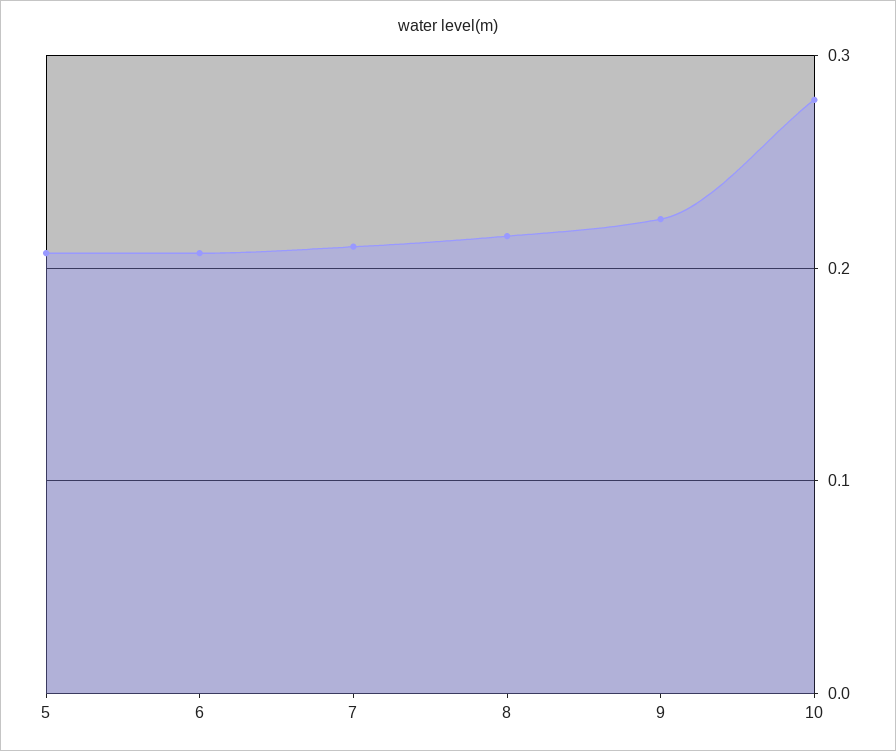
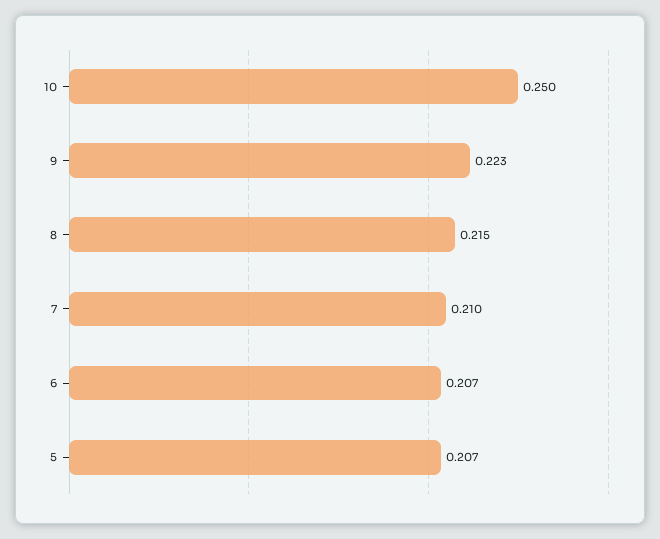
  {
    "5": 0.207,
    "6": 0.207,
    "7": 0.21,
    "8": 0.215,
    "9": 0.223,
-   "10": 0.28
+   "10": 0.25
  }

